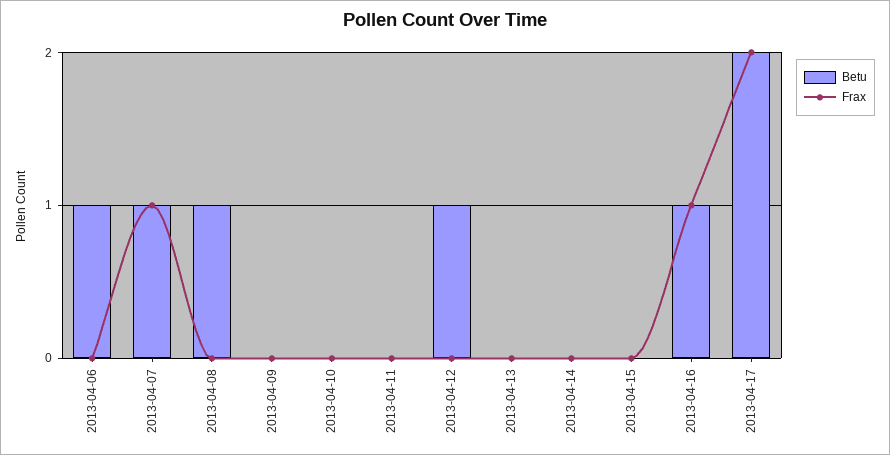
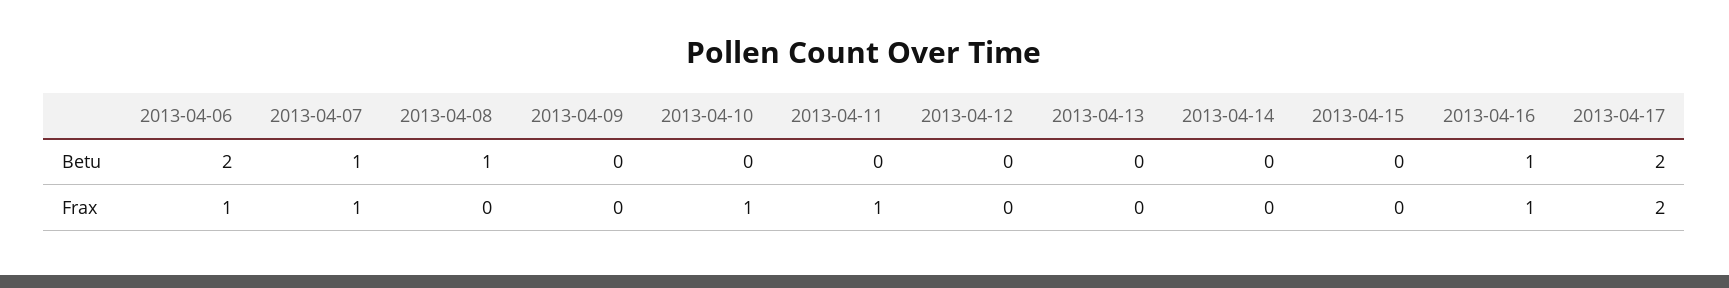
  {
    "Betu": {
-     "2013-04-06": 1,
+     "2013-04-06": 2,
      "2013-04-07": 1,
      "2013-04-08": 1,
      "2013-04-09": 0,
      "2013-04-10": 0,
      "2013-04-11": 0,
-     "2013-04-12": 1,
+     "2013-04-12": 0,
      "2013-04-13": 0,
      "2013-04-14": 0,
      "2013-04-15": 0,
      "2013-04-16": 1,
      "2013-04-17": 2
    },
    "Frax": {
-     "2013-04-06": 0,
+     "2013-04-06": 1,
      "2013-04-07": 1,
      "2013-04-08": 0,
      "2013-04-09": 0,
-     "2013-04-10": 0,
+     "2013-04-10": 1,
-     "2013-04-11": 0,
+     "2013-04-11": 1,
      "2013-04-12": 0,
      "2013-04-13": 0,
      "2013-04-14": 0,
      "2013-04-15": 0,
      "2013-04-16": 1,
      "2013-04-17": 2
    }
  }

